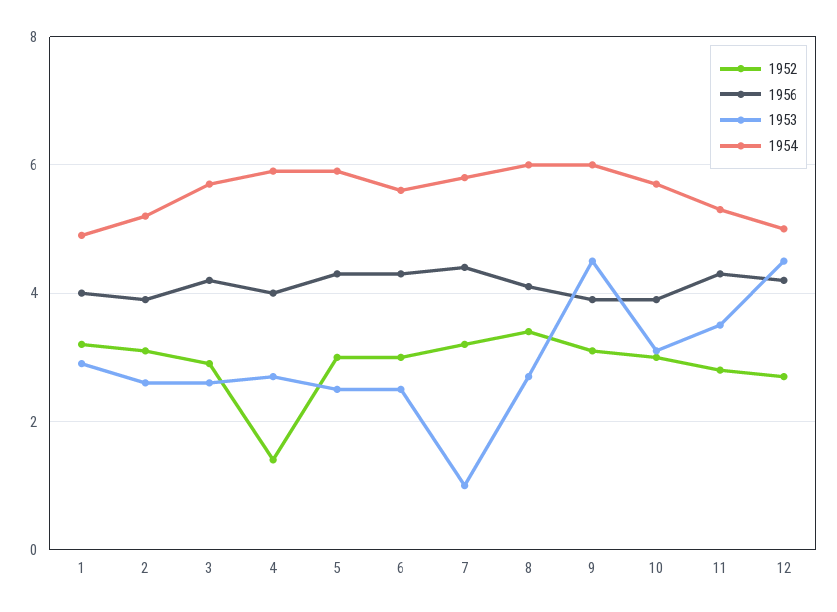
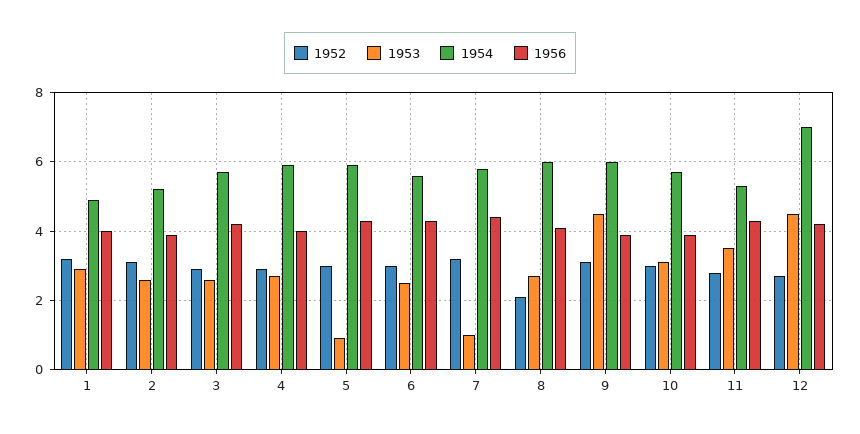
  {
    "1952": {
      "1": 3,
      "2": 3,
      "3": 3,
-     "4": 1.5,
+     "4": 3,
      "5": 3,
      "6": 3,
      "7": 3,
-     "8": 3.5,
+     "8": 2,
      "9": 3,
      "10": 3,
      "11": 3,
      "12": 2.5
    },
    "1956": {
      "1": 4,
      "2": 4,
      "3": 4,
      "4": 4,
      "5": 4.5,
      "6": 4.5,
      "7": 4.5,
      "8": 4,
      "9": 4,
      "10": 4,
      "11": 4.5,
      "12": 4
    },
    "1953": {
      "1": 3,
      "2": 2.5,
      "3": 2.5,
      "4": 2.5,
-     "5": 2.5,
+     "5": 1,
      "6": 2.5,
      "7": 1,
      "8": 2.5,
      "9": 4.5,
      "10": 3,
      "11": 3.5,
      "12": 4.5
    },
    "1954": {
      "1": 5,
      "2": 5,
      "3": 5.5,
      "4": 6,
      "5": 6,
      "6": 5.5,
      "7": 6,
      "8": 6,
      "9": 6,
      "10": 5.5,
      "11": 5.5,
-     "12": 5
+     "12": 7
    }
  }

